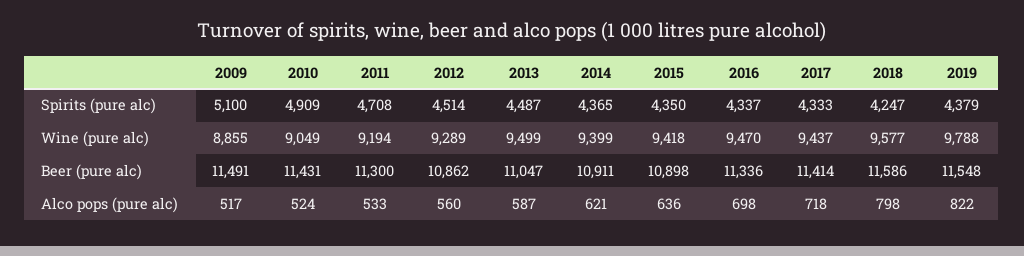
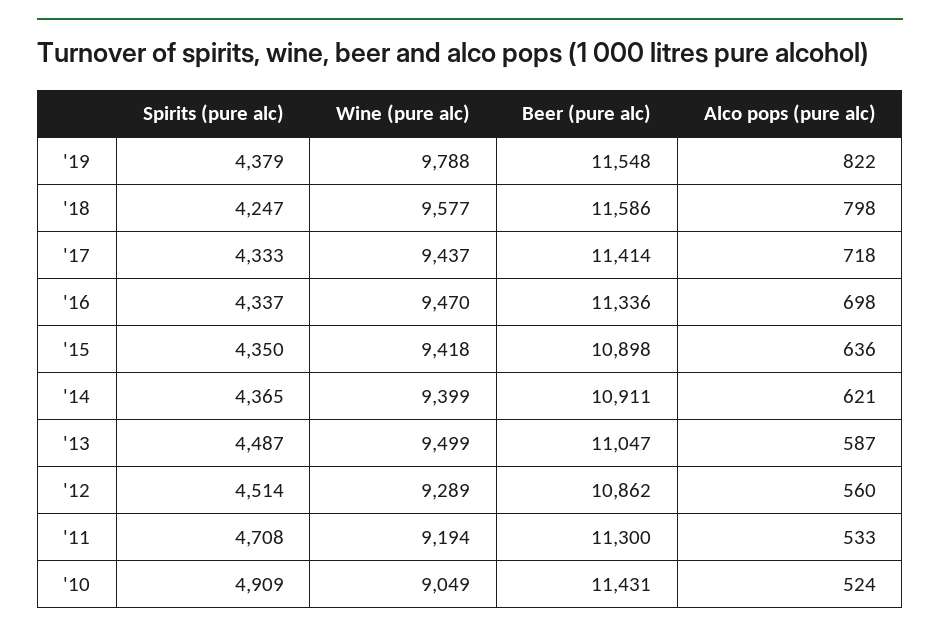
  {
-   "2009": {
-     "Spirits (pure alc)": 5100,
-     "Wine (pure alc)": 8855,
-     "Beer (pure alc)": 11491,
-     "Alco pops (pure alc)": 517
-   },
    "2010": {
      "Spirits (pure alc)": 4909,
      "Wine (pure alc)": 9049,
      "Beer (pure alc)": 11431,
      "Alco pops (pure alc)": 524
    },
    "2011": {
      "Spirits (pure alc)": 4708,
      "Wine (pure alc)": 9194,
      "Beer (pure alc)": 11300,
      "Alco pops (pure alc)": 533
    },
    "2012": {
      "Spirits (pure alc)": 4514,
      "Wine (pure alc)": 9289,
      "Beer (pure alc)": 10862,
      "Alco pops (pure alc)": 560
    },
    "2013": {
      "Spirits (pure alc)": 4487,
      "Wine (pure alc)": 9499,
      "Beer (pure alc)": 11047,
      "Alco pops (pure alc)": 587
    },
    "2014": {
      "Spirits (pure alc)": 4365,
      "Wine (pure alc)": 9399,
      "Beer (pure alc)": 10911,
      "Alco pops (pure alc)": 621
    },
    "2015": {
      "Spirits (pure alc)": 4350,
      "Wine (pure alc)": 9418,
      "Beer (pure alc)": 10898,
      "Alco pops (pure alc)": 636
    },
    "2016": {
      "Spirits (pure alc)": 4337,
      "Wine (pure alc)": 9470,
      "Beer (pure alc)": 11336,
      "Alco pops (pure alc)": 698
    },
    "2017": {
      "Spirits (pure alc)": 4333,
      "Wine (pure alc)": 9437,
      "Beer (pure alc)": 11414,
      "Alco pops (pure alc)": 718
    },
    "2018": {
      "Spirits (pure alc)": 4247,
      "Wine (pure alc)": 9577,
      "Beer (pure alc)": 11586,
      "Alco pops (pure alc)": 798
    },
    "2019": {
      "Spirits (pure alc)": 4379,
      "Wine (pure alc)": 9788,
      "Beer (pure alc)": 11548,
      "Alco pops (pure alc)": 822
    }
  }

